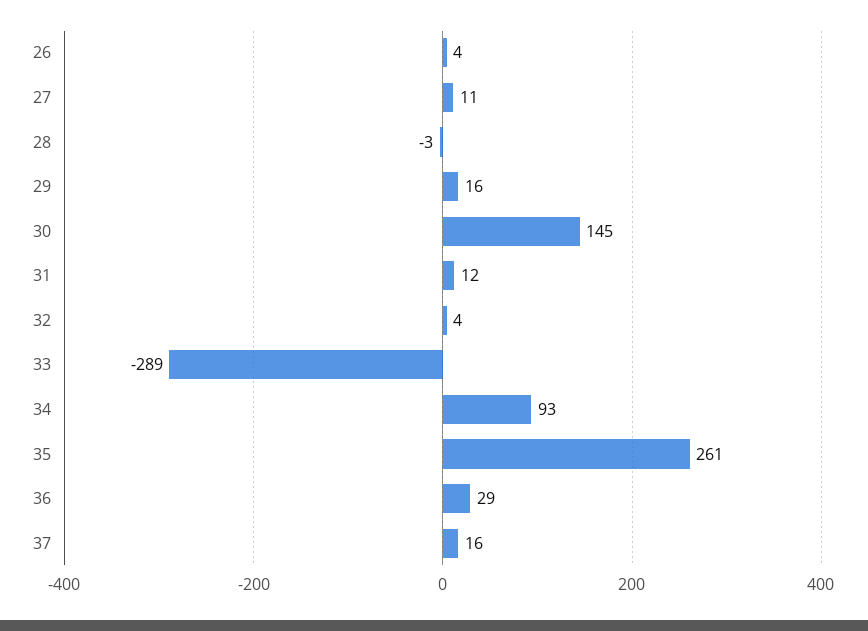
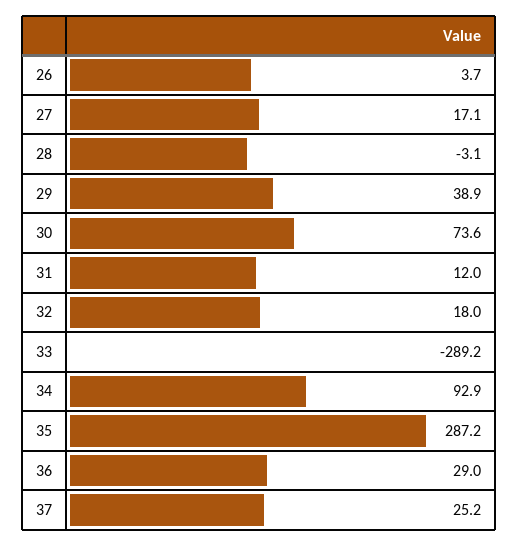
  {
    "26": 3.7,
-   "27": 11,
+   "27": 17.1,
    "28": -3.1,
-   "29": 16,
+   "29": 38.9,
-   "30": 145,
+   "30": 73.6,
    "31": 12,
-   "32": 4,
+   "32": 18,
    "33": -289.2,
    "34": 92.9,
-   "35": 261,
+   "35": 287.2,
    "36": 29,
-   "37": 16
+   "37": 25.2
  }

